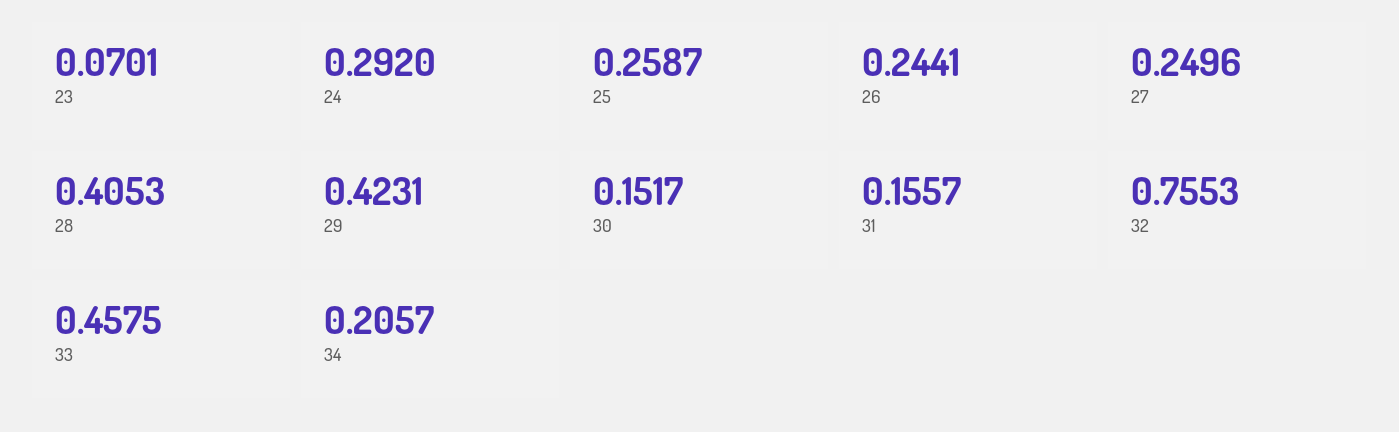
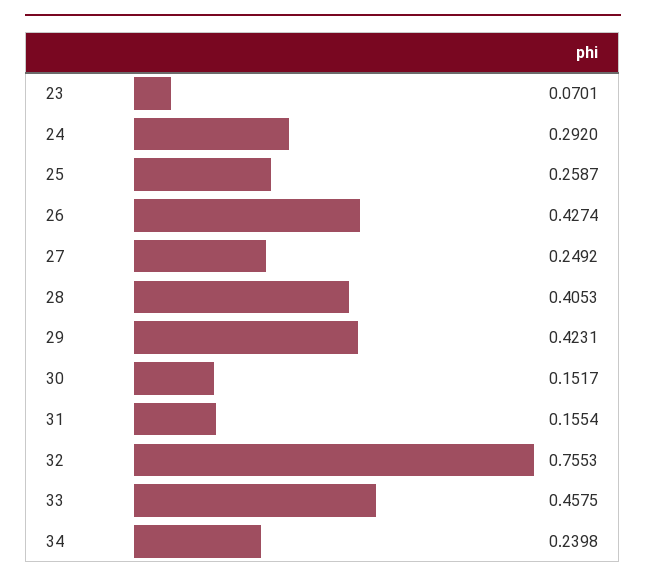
  {
    "23": 0.0701,
    "24": 0.292,
    "25": 0.2587,
-   "26": 0.2441,
+   "26": 0.4274,
-   "27": 0.2496,
+   "27": 0.2492,
    "28": 0.4053,
    "29": 0.4231,
    "30": 0.1517,
-   "31": 0.1557,
+   "31": 0.1554,
    "32": 0.7553,
    "33": 0.4575,
-   "34": 0.2057
+   "34": 0.2398
  }

